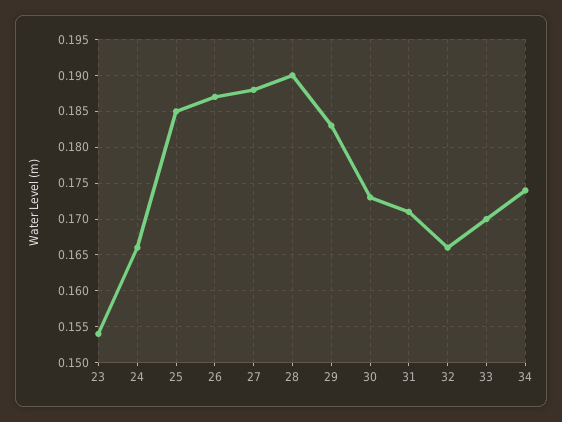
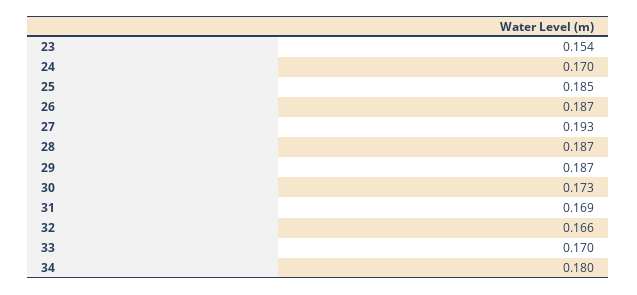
  {
    "23": 0.154,
-   "24": 0.166,
+   "24": 0.17,
    "25": 0.185,
    "26": 0.187,
-   "27": 0.188,
+   "27": 0.193,
-   "28": 0.19,
+   "28": 0.187,
-   "29": 0.183,
+   "29": 0.187,
    "30": 0.173,
-   "31": 0.171,
+   "31": 0.169,
    "32": 0.166,
    "33": 0.17,
-   "34": 0.174
+   "34": 0.18
  }

